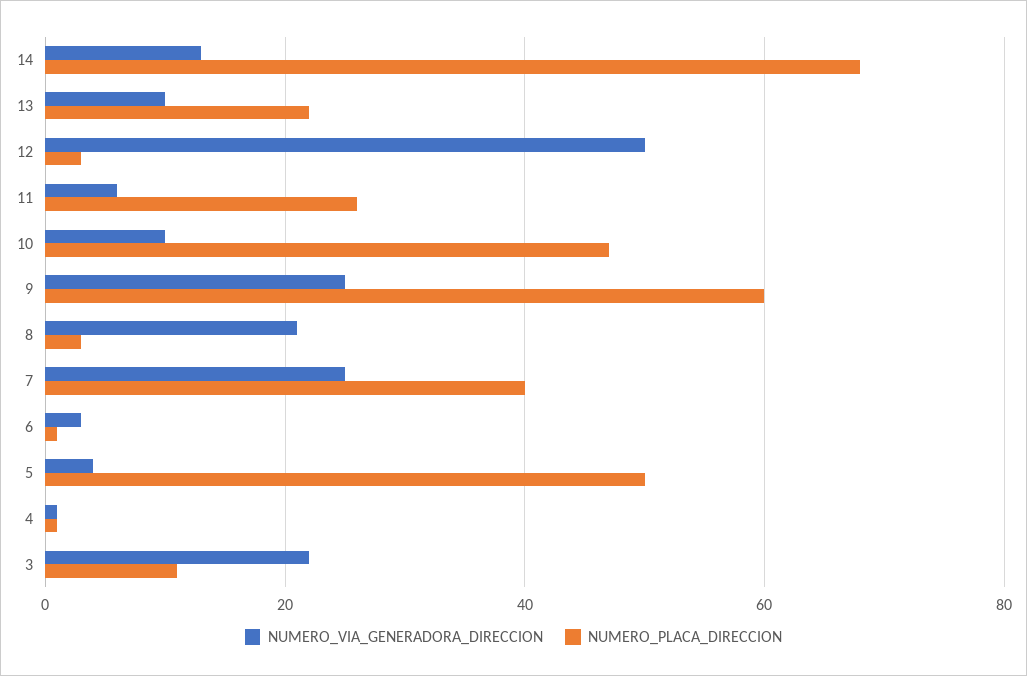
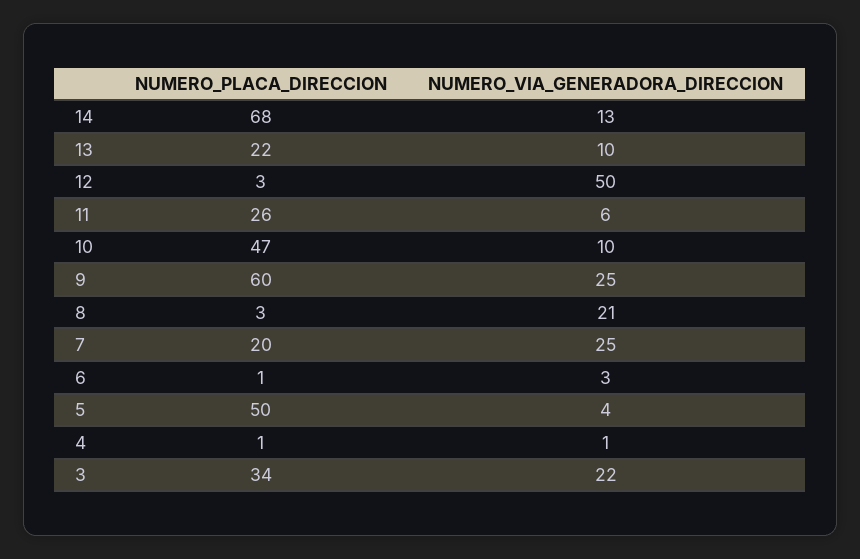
  {
    "NUMERO_VIA_GENERADORA_DIRECCION": {
      "14": 13,
      "13": 10,
      "12": 50,
      "11": 6,
      "10": 10,
      "9": 25,
      "8": 21,
      "7": 25,
      "6": 3,
      "5": 4,
      "4": 1,
      "3": 22
    },
    "NUMERO_PLACA_DIRECCION": {
      "14": 68,
      "13": 22,
      "12": 3,
      "11": 26,
      "10": 47,
      "9": 60,
      "8": 3,
-     "7": 40,
+     "7": 20,
      "6": 1,
      "5": 50,
      "4": 1,
-     "3": 10
+     "3": 34
    }
  }

